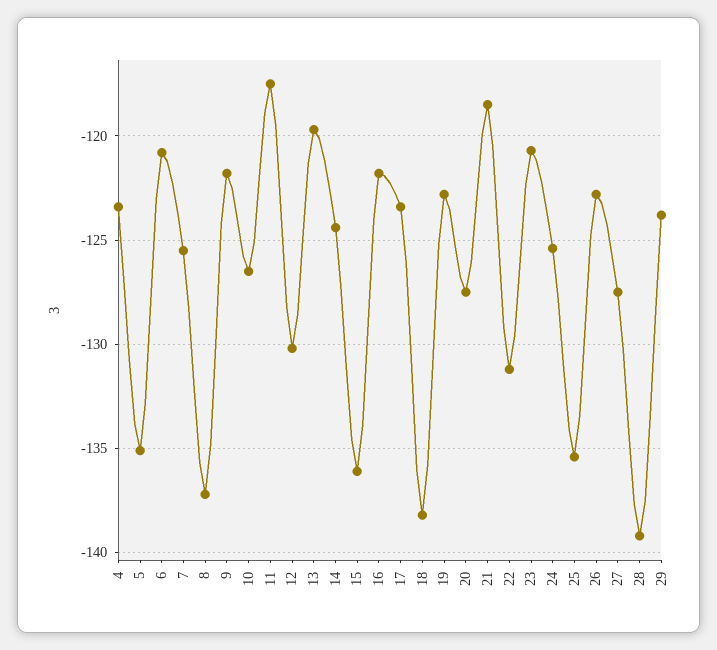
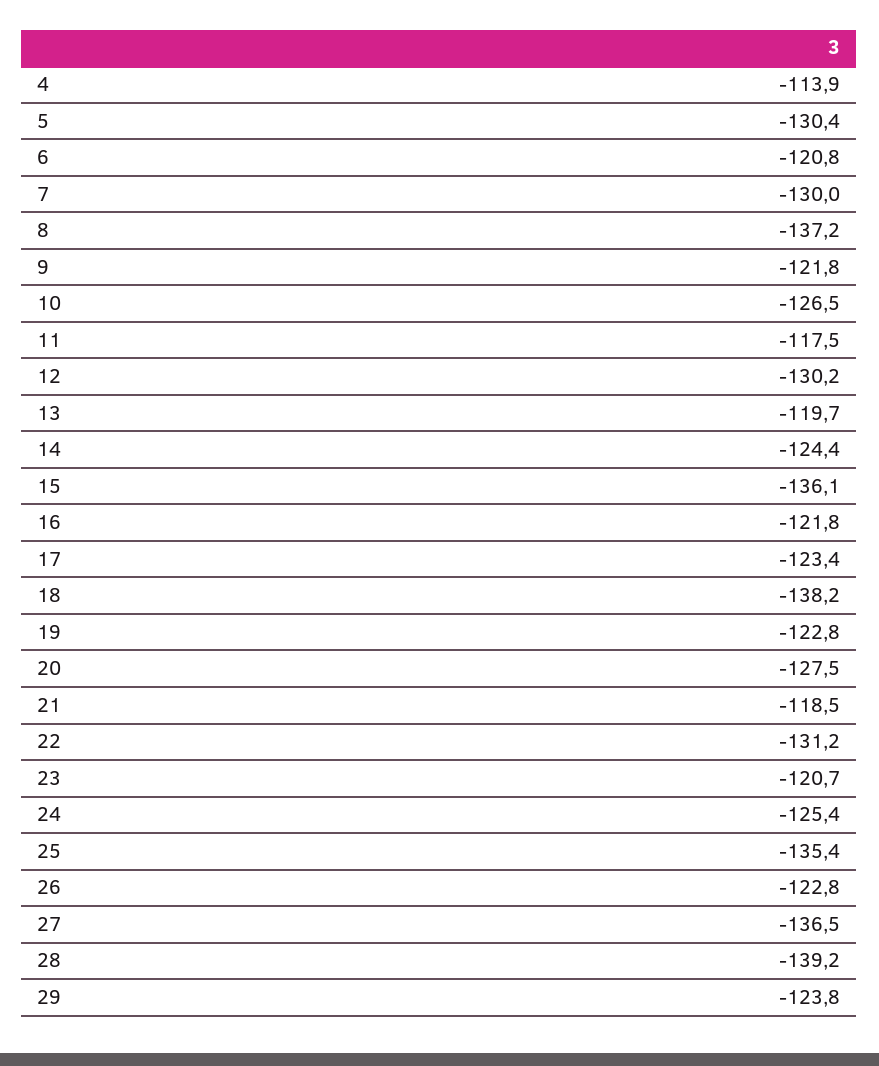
  {
-   "4": -123.5,
+   "4": -113.9,
-   "5": -135,
+   "5": -130.4,
    "6": -120.8,
-   "7": -125.5,
+   "7": -130,
    "8": -137.2,
    "9": -121.8,
    "10": -126.5,
    "11": -117.5,
    "12": -130.2,
    "13": -119.7,
    "14": -124.4,
    "15": -136.1,
    "16": -121.8,
    "17": -123.4,
    "18": -138.2,
    "19": -122.8,
    "20": -127.5,
    "21": -118.5,
    "22": -131.2,
    "23": -120.7,
    "24": -125.4,
    "25": -135.4,
    "26": -122.8,
-   "27": -127.5,
+   "27": -136.5,
    "28": -139.2,
    "29": -123.8
  }

